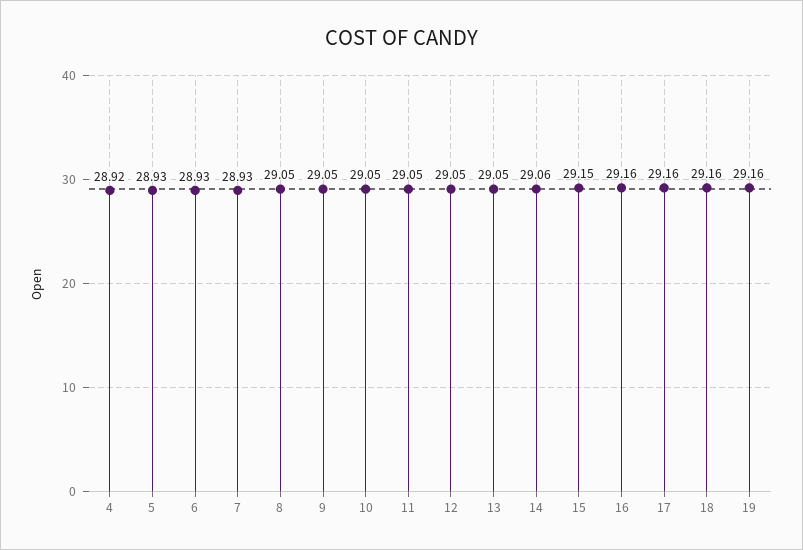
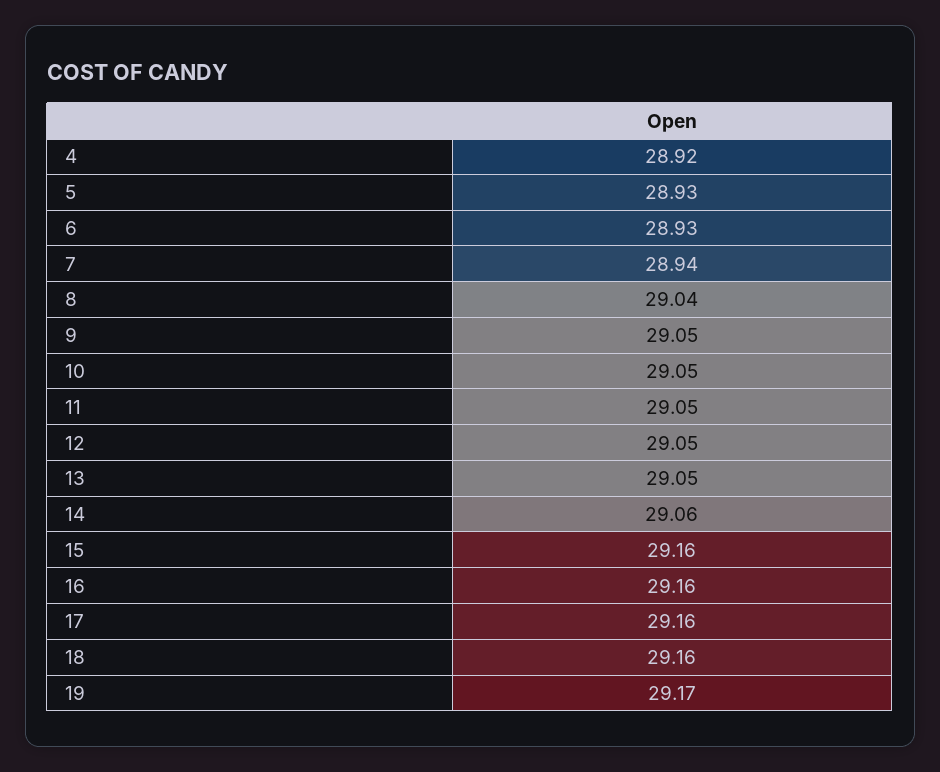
  {
    "4": 28.92,
    "5": 28.93,
    "6": 28.93,
-   "7": 28.93,
+   "7": 28.94,
-   "8": 29.05,
+   "8": 29.04,
    "9": 29.05,
    "10": 29.05,
    "11": 29.05,
    "12": 29.05,
    "13": 29.05,
    "14": 29.06,
-   "15": 29.15,
+   "15": 29.16,
    "16": 29.16,
    "17": 29.16,
    "18": 29.16,
-   "19": 29.16
+   "19": 29.17
  }

